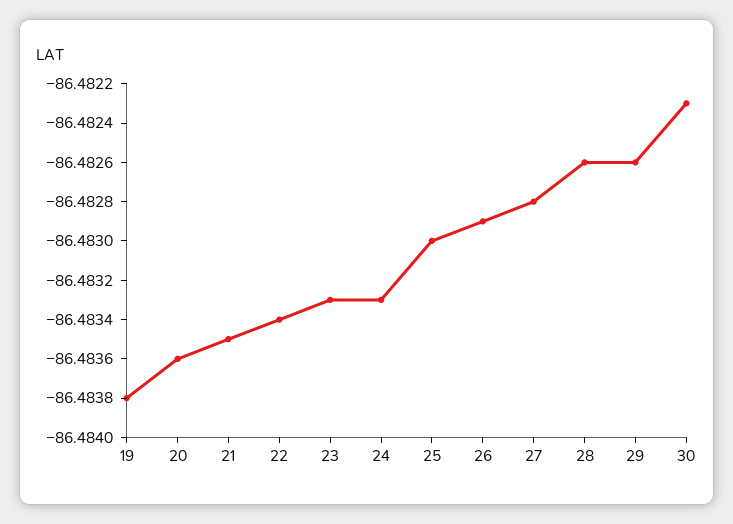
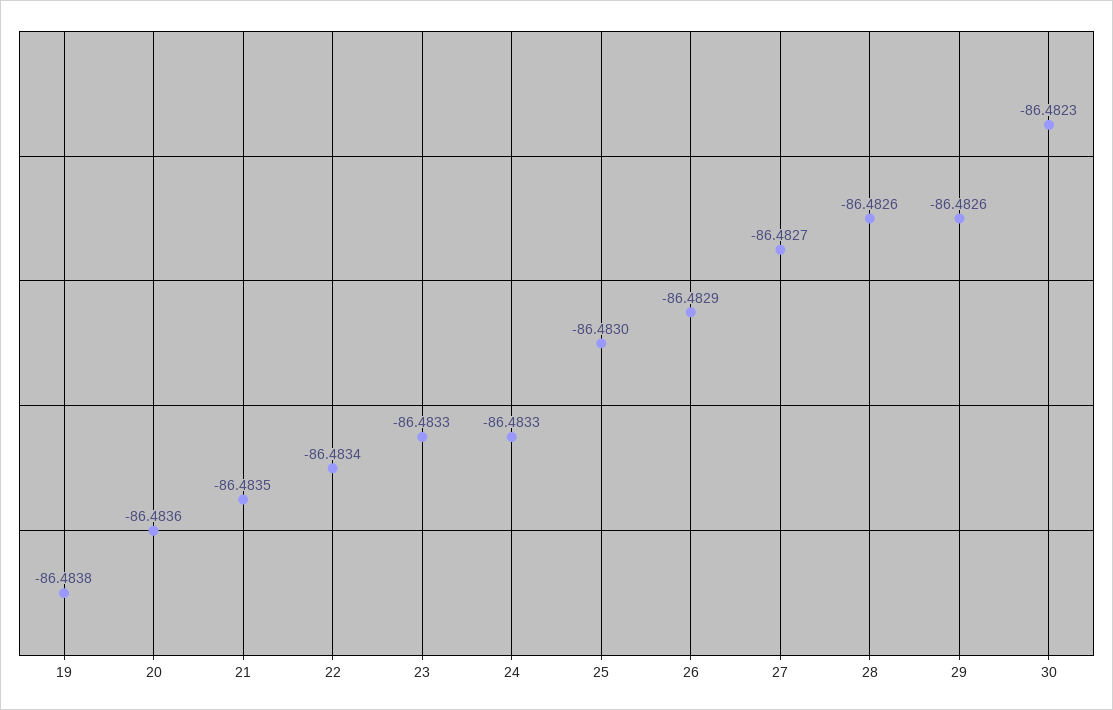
  {
    "19": -86.4838,
    "20": -86.4836,
    "21": -86.4835,
    "22": -86.4834,
    "23": -86.4833,
    "24": -86.4833,
    "25": -86.483,
    "26": -86.4829,
-   "27": -86.4828,
+   "27": -86.4827,
    "28": -86.4826,
    "29": -86.4826,
    "30": -86.4823
  }

